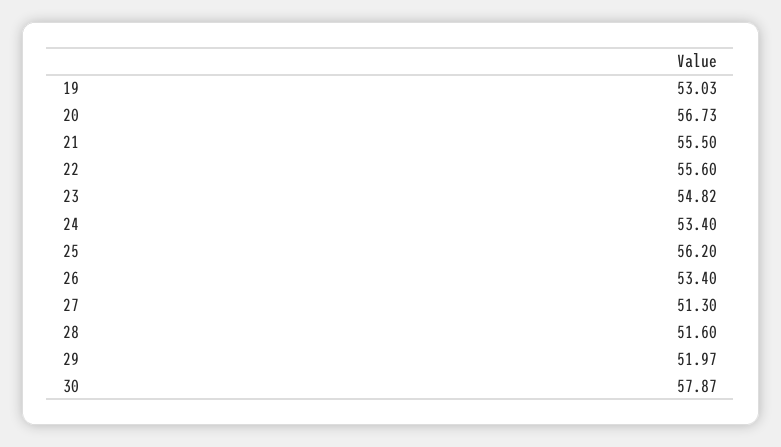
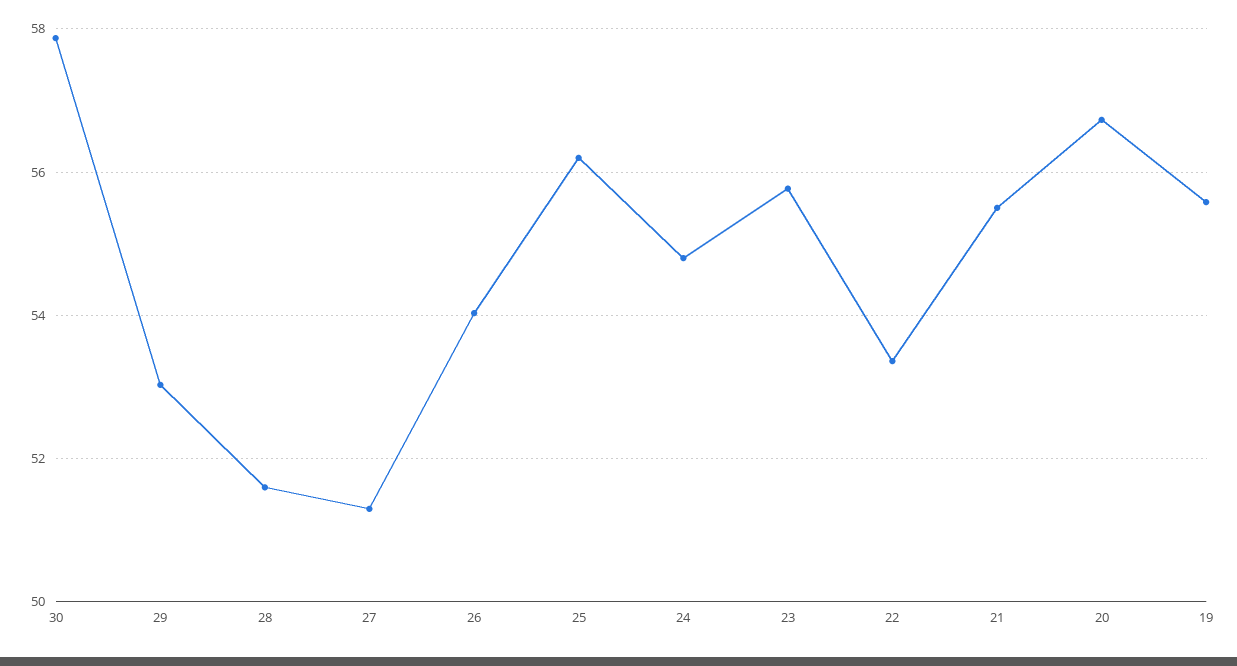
  {
-   "19": 53.03,
+   "19": 55.6,
    "20": 56.73,
    "21": 55.5,
-   "22": 55.6,
+   "22": 53.4,
-   "23": 54.82,
+   "23": 55.8,
-   "24": 53.4,
+   "24": 54.8,
    "25": 56.2,
-   "26": 53.4,
+   "26": 54,
    "27": 51.3,
    "28": 51.6,
-   "29": 51.97,
+   "29": 53,
    "30": 57.87
  }

